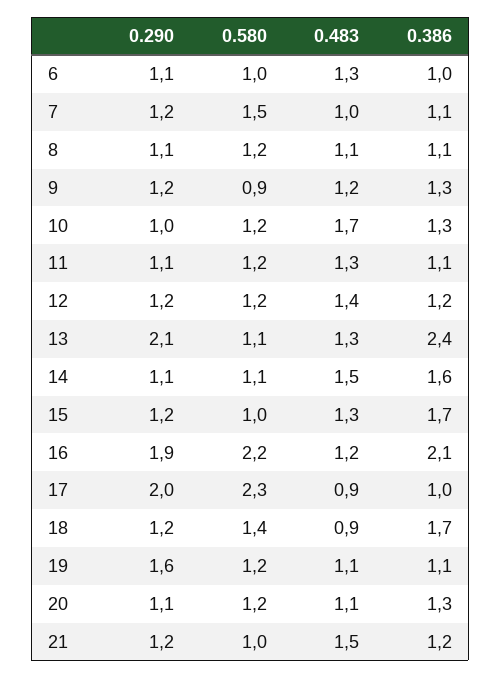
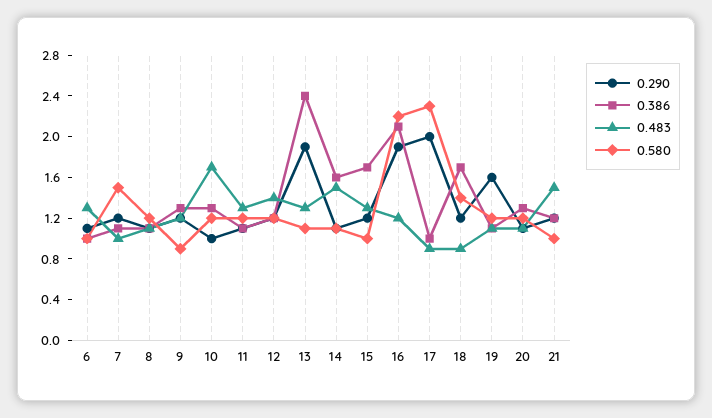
  {
    "0.290": {
      "6": 1.1,
      "7": 1.2,
      "8": 1.1,
      "9": 1.2,
      "10": 1,
      "11": 1.1,
      "12": 1.2,
-     "13": 2.1,
+     "13": 1.9,
      "14": 1.1,
      "15": 1.2,
      "16": 1.9,
      "17": 2,
      "18": 1.2,
      "19": 1.6,
      "20": 1.1,
      "21": 1.2
    },
    "0.580": {
      "6": 1,
      "7": 1.5,
      "8": 1.2,
      "9": 0.9,
      "10": 1.2,
      "11": 1.2,
      "12": 1.2,
      "13": 1.1,
      "14": 1.1,
      "15": 1,
      "16": 2.2,
      "17": 2.3,
      "18": 1.4,
      "19": 1.2,
      "20": 1.2,
      "21": 1
    },
    "0.483": {
      "6": 1.3,
      "7": 1,
      "8": 1.1,
      "9": 1.2,
      "10": 1.7,
      "11": 1.3,
      "12": 1.4,
      "13": 1.3,
      "14": 1.5,
      "15": 1.3,
      "16": 1.2,
      "17": 0.9,
      "18": 0.9,
      "19": 1.1,
      "20": 1.1,
      "21": 1.5
    },
    "0.386": {
      "6": 1,
      "7": 1.1,
      "8": 1.1,
      "9": 1.3,
      "10": 1.3,
      "11": 1.1,
      "12": 1.2,
      "13": 2.4,
      "14": 1.6,
      "15": 1.7,
      "16": 2.1,
      "17": 1,
      "18": 1.7,
      "19": 1.1,
      "20": 1.3,
      "21": 1.2
    }
  }

